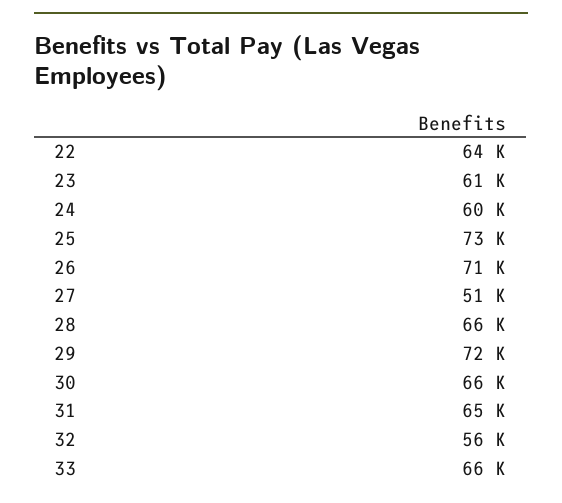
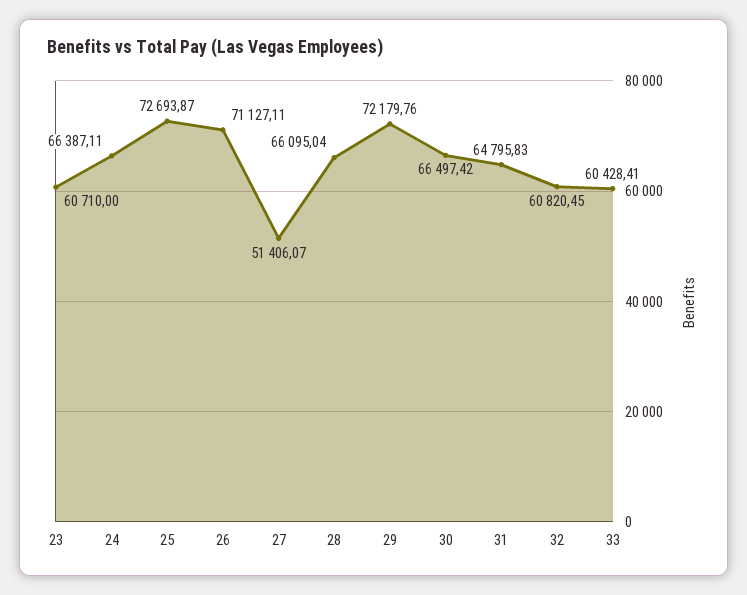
  {
-   "22": 64000,
    "23": 60710,
-   "24": 60000,
+   "24": 66387.11,
    "25": 72693.87,
    "26": 71127.11,
    "27": 51406.07,
    "28": 66095.04,
    "29": 72179.76,
    "30": 66497.42,
    "31": 64795.83,
-   "32": 56000,
+   "32": 60820.45,
-   "33": 66000
+   "33": 60428.41
  }

